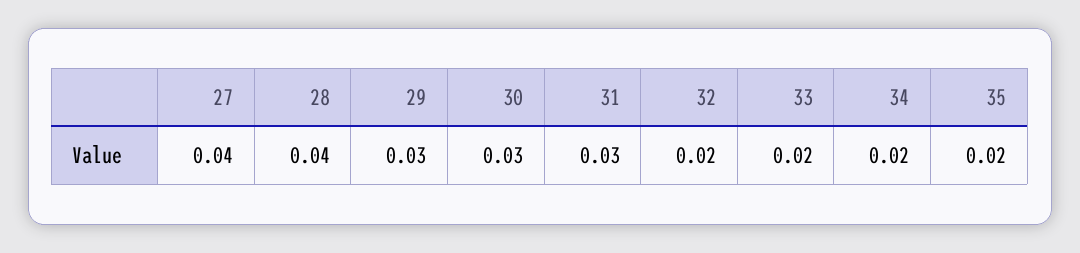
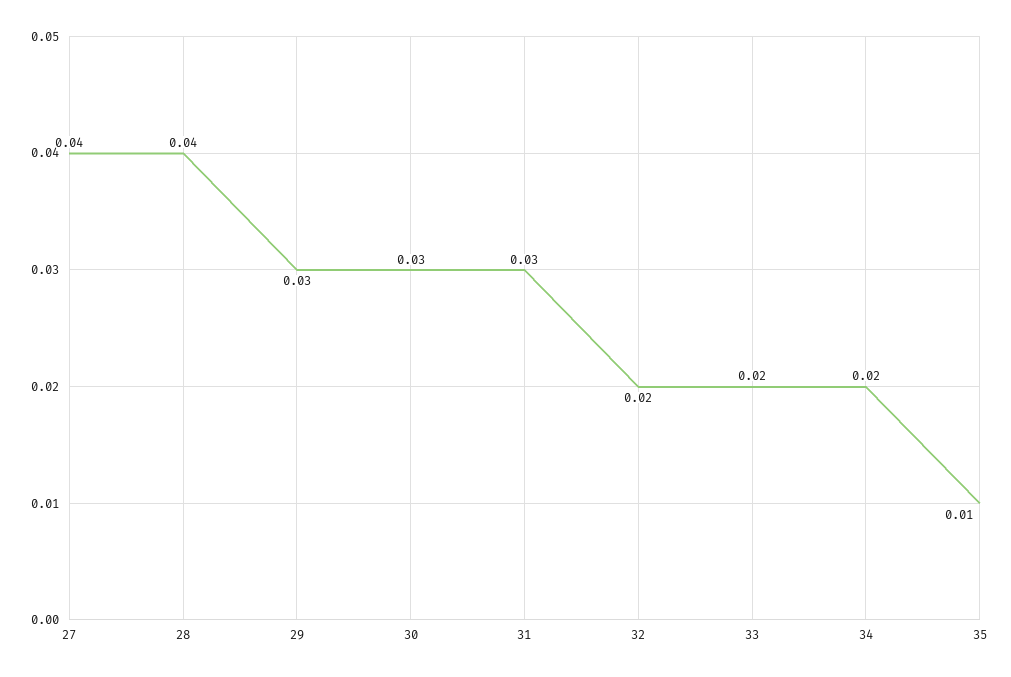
  {
    "27": 0.04,
    "28": 0.04,
    "29": 0.03,
    "30": 0.03,
    "31": 0.03,
    "32": 0.02,
    "33": 0.02,
    "34": 0.02,
-   "35": 0.02
+   "35": 0.01
  }

